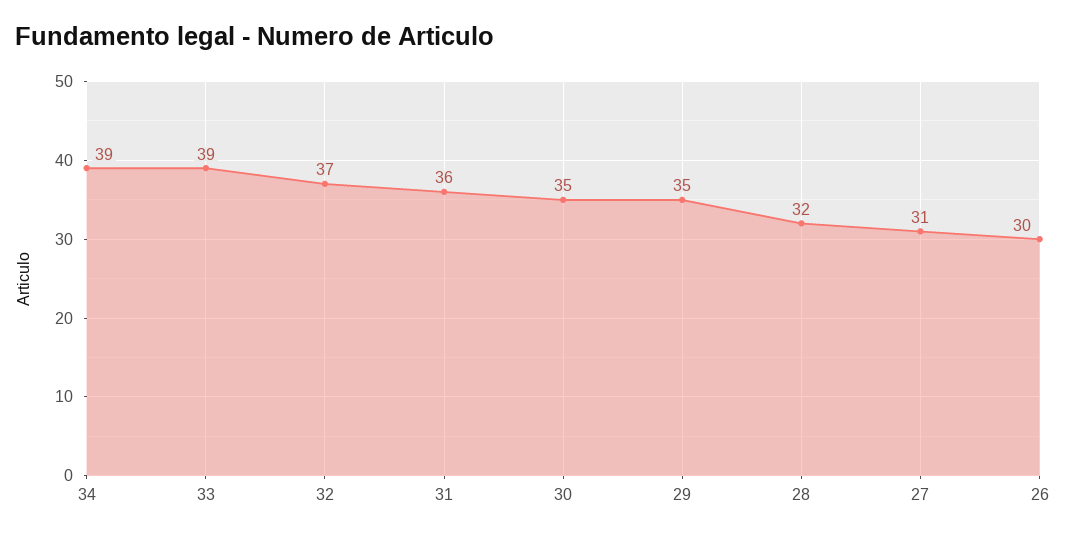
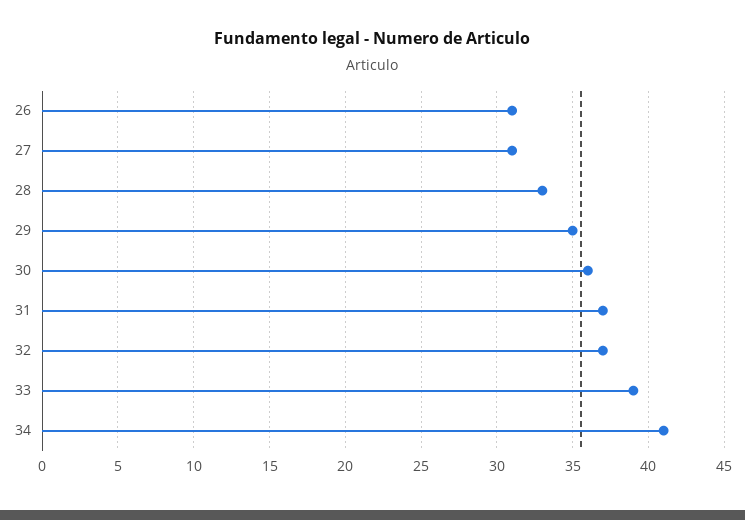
  {
-   "34": 39,
+   "34": 41,
    "33": 39,
    "32": 37,
-   "31": 36,
+   "31": 37,
-   "30": 35,
+   "30": 36,
    "29": 35,
-   "28": 32,
+   "28": 33,
    "27": 31,
-   "26": 30
+   "26": 31
  }

